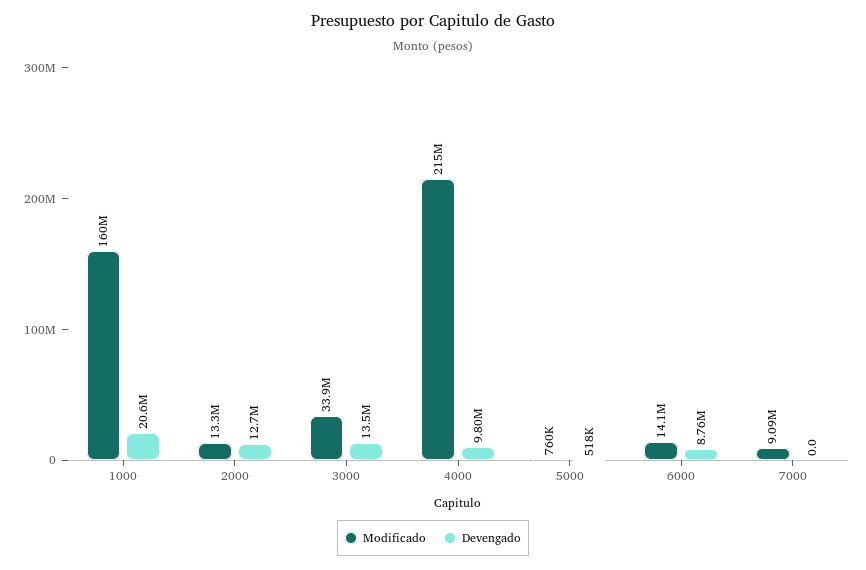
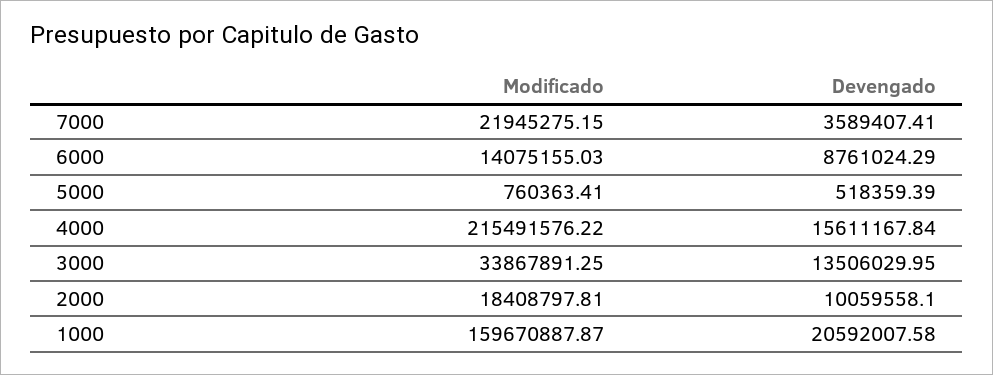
  {
    "Modificado": {
      "1000": 159670887.87,
-     "2000": 13300000,
+     "2000": 18408797.81,
      "3000": 33867891.25,
      "4000": 215491576.22,
      "5000": 760363.41,
      "6000": 14075155.03,
-     "7000": 9090000
+     "7000": 21945275.15
    },
    "Devengado": {
      "1000": 20592007.58,
-     "2000": 12700000,
+     "2000": 10059558.1,
      "3000": 13506029.95,
-     "4000": 9800000,
+     "4000": 15611167.84,
      "5000": 518359.39,
      "6000": 8761024.29,
-     "7000": 0
+     "7000": 3589407.41
    }
  }

